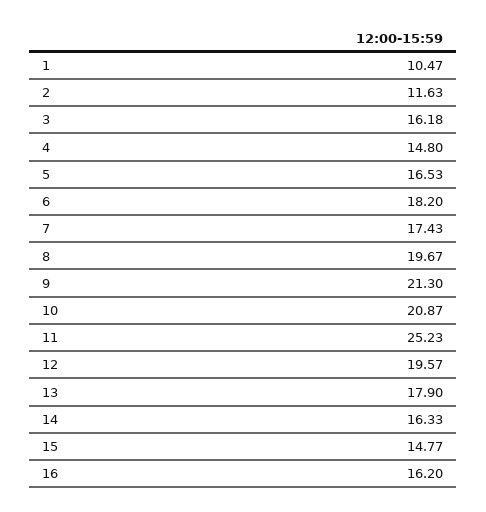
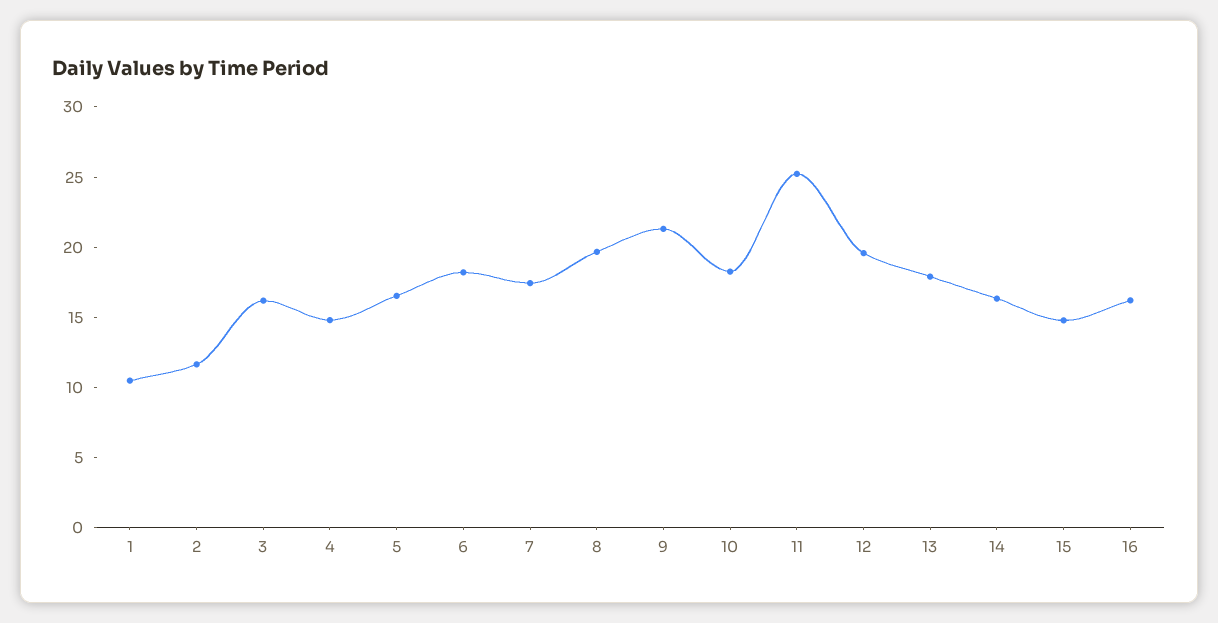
  {
    "1": 10.47,
    "2": 11.63,
    "3": 16.18,
    "4": 14.8,
    "5": 16.53,
    "6": 18.2,
    "7": 17.43,
    "8": 19.67,
    "9": 21.3,
-   "10": 20.87,
+   "10": 18,
    "11": 25.23,
    "12": 19.57,
    "13": 17.9,
    "14": 16.33,
    "15": 14.77,
    "16": 16.2
  }

